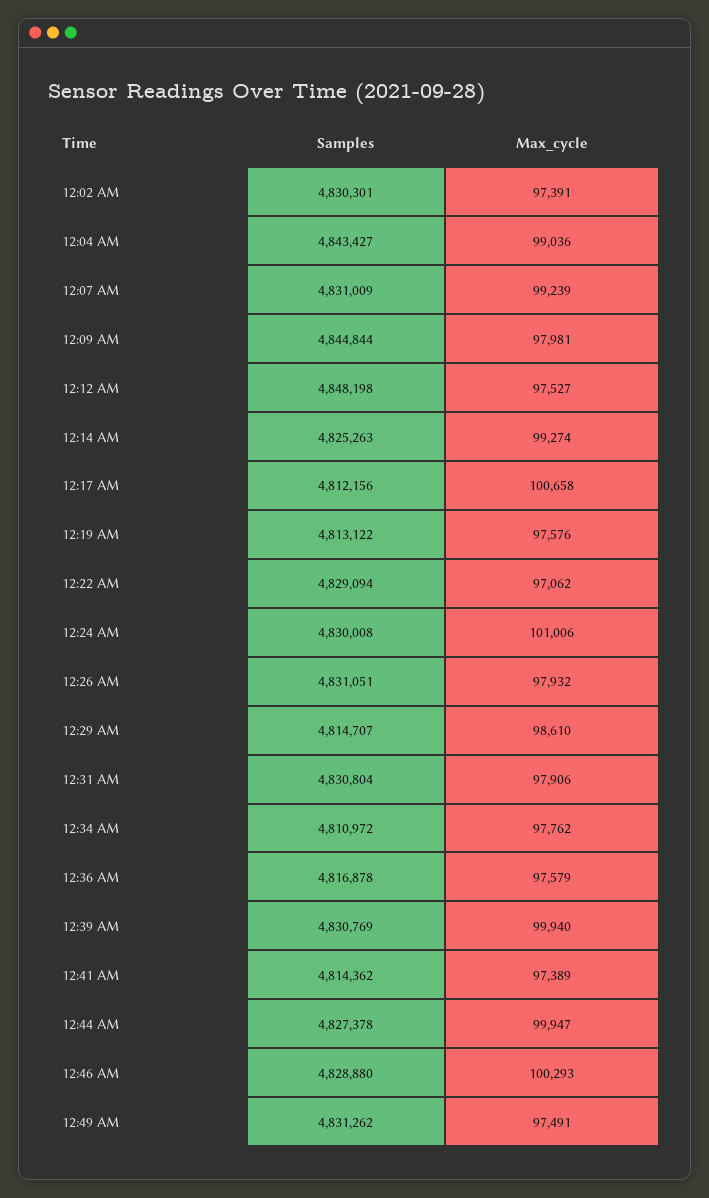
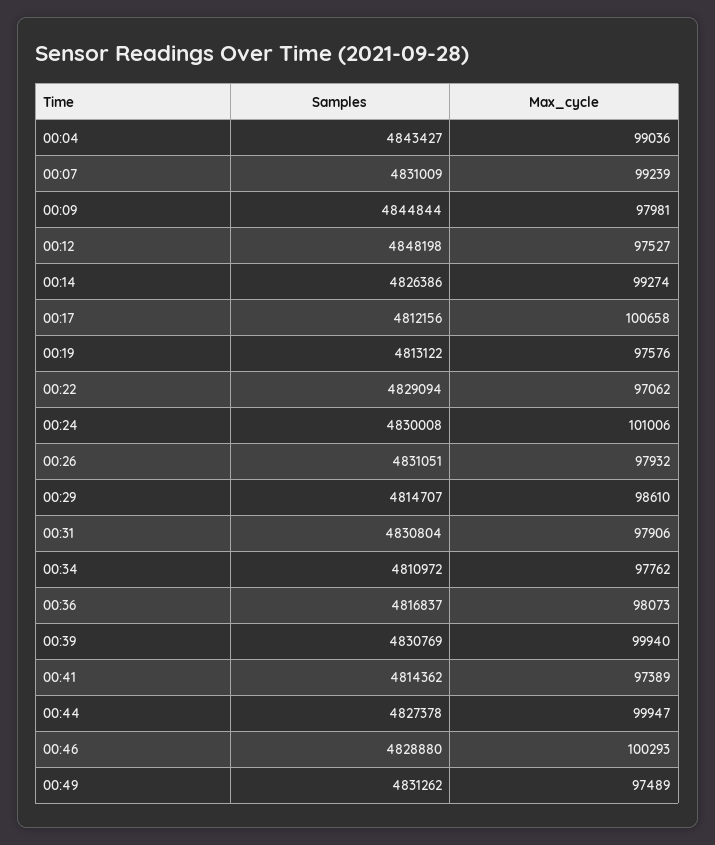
  {
    "Samples": {
-     "12:02 AM": 4830301,
      "12:04 AM": 4843427,
      "12:07 AM": 4831009,
      "12:09 AM": 4844844,
      "12:12 AM": 4848198,
-     "12:14 AM": 4825263,
+     "12:14 AM": 4826386,
      "12:17 AM": 4812156,
      "12:19 AM": 4813122,
      "12:22 AM": 4829094,
      "12:24 AM": 4830008,
      "12:26 AM": 4831051,
      "12:29 AM": 4814707,
      "12:31 AM": 4830804,
      "12:34 AM": 4810972,
-     "12:36 AM": 4816878,
+     "12:36 AM": 4816837,
      "12:39 AM": 4830769,
      "12:41 AM": 4814362,
      "12:44 AM": 4827378,
      "12:46 AM": 4828880,
      "12:49 AM": 4831262
    },
    "Max_cycle": {
-     "12:02 AM": 97391,
      "12:04 AM": 99036,
      "12:07 AM": 99239,
      "12:09 AM": 97981,
      "12:12 AM": 97527,
      "12:14 AM": 99274,
      "12:17 AM": 100658,
      "12:19 AM": 97576,
      "12:22 AM": 97062,
      "12:24 AM": 101006,
      "12:26 AM": 97932,
      "12:29 AM": 98610,
      "12:31 AM": 97906,
      "12:34 AM": 97762,
-     "12:36 AM": 97579,
+     "12:36 AM": 98073,
      "12:39 AM": 99940,
      "12:41 AM": 97389,
      "12:44 AM": 99947,
      "12:46 AM": 100293,
-     "12:49 AM": 97491
+     "12:49 AM": 97489
    }
  }

